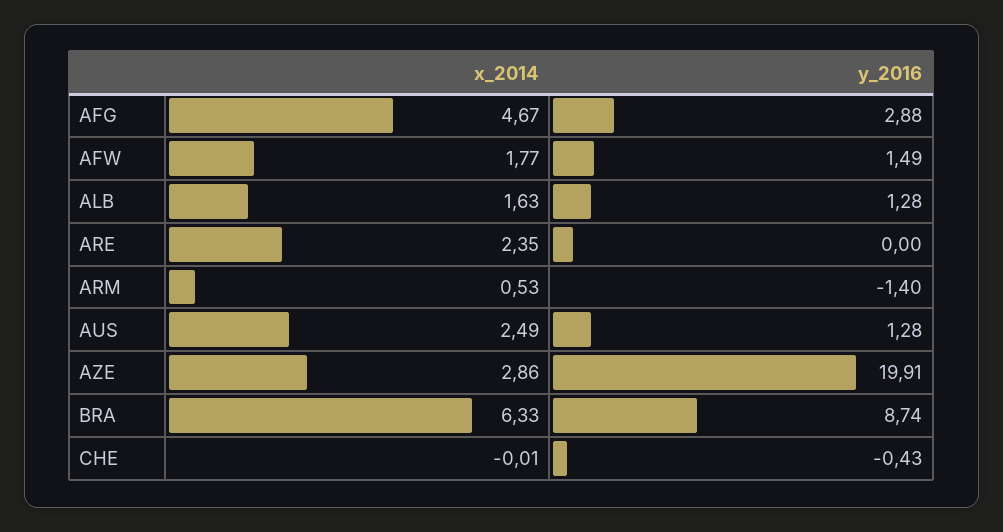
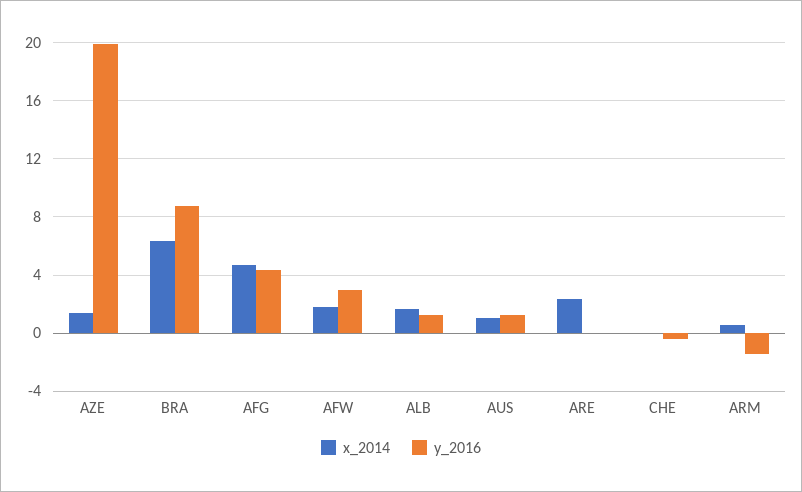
  {
    "x_2014": {
      "AFG": 4.67,
      "AFW": 1.77,
      "ALB": 1.63,
      "ARE": 2.35,
      "ARM": 0.53,
-     "AUS": 2.49,
+     "AUS": 1,
-     "AZE": 2.86,
+     "AZE": 1.5,
      "BRA": 6.33,
      "CHE": -0.01
    },
    "y_2016": {
-     "AFG": 2.88,
+     "AFG": 4.5,
-     "AFW": 1.49,
+     "AFW": 3,
      "ALB": 1.28,
      "ARE": 0,
      "ARM": -1.4,
      "AUS": 1.28,
      "AZE": 19.91,
      "BRA": 8.74,
      "CHE": -0.43
    }
  }

